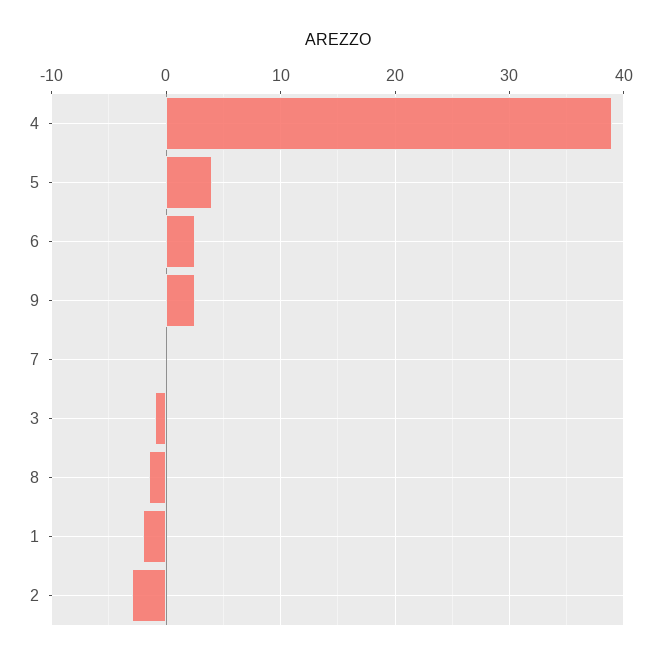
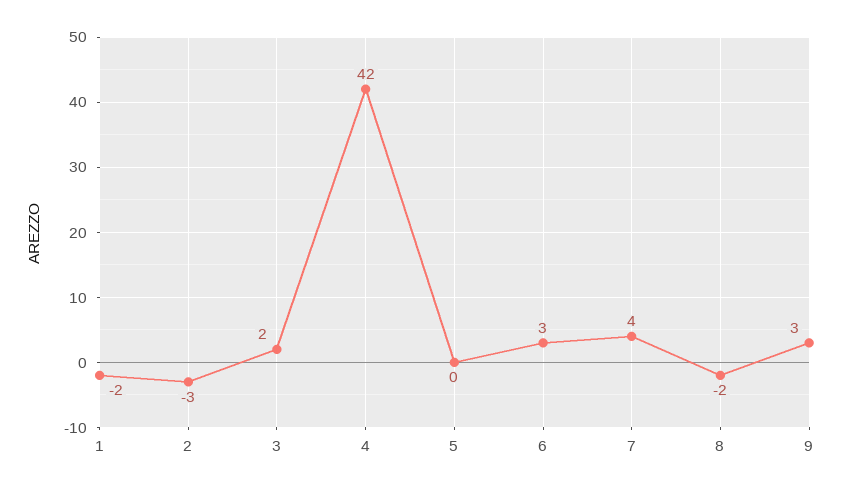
  {
-   "4": 39,
+   "4": 42,
-   "5": 4,
+   "5": 0,
    "6": 3,
    "9": 3,
-   "7": 0,
+   "7": 4,
-   "3": -1,
+   "3": 2,
    "8": -2,
    "1": -2,
    "2": -3
  }

